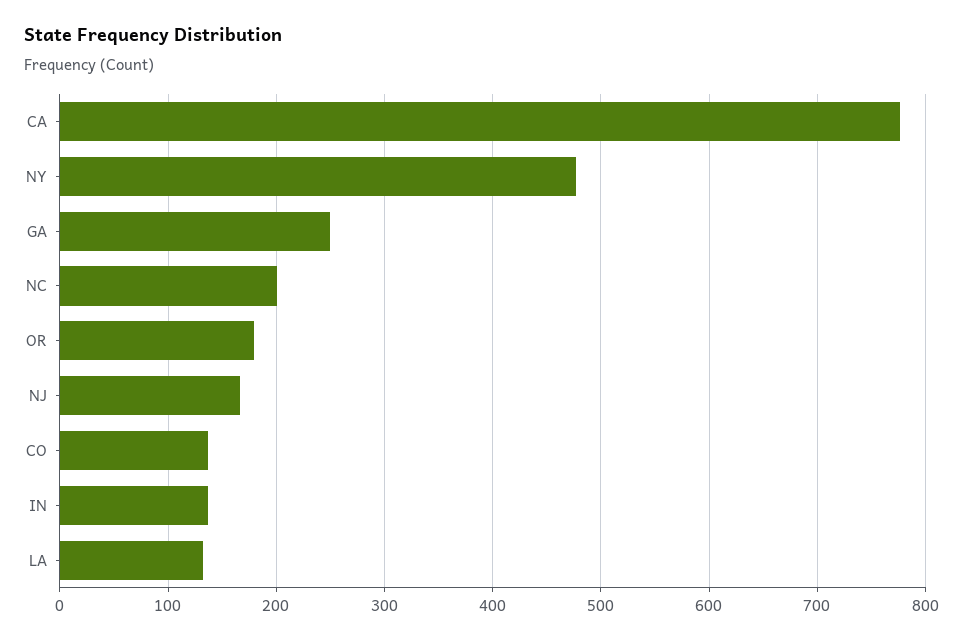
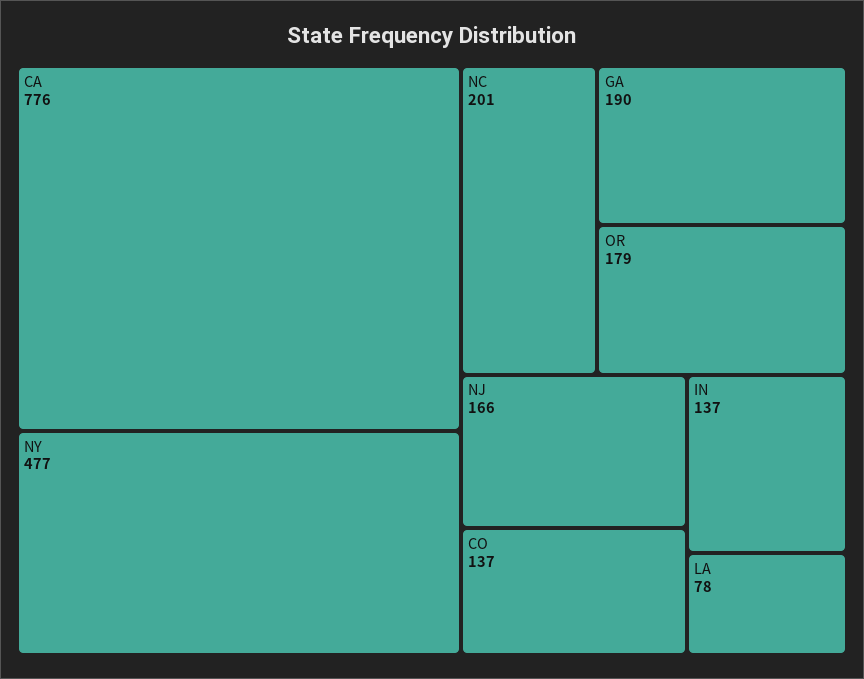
  {
    "CA": 776,
    "NY": 477,
-   "GA": 250,
+   "GA": 190,
    "NC": 201,
    "OR": 179,
    "NJ": 166,
    "CO": 137,
    "IN": 137,
-   "LA": 130
+   "LA": 78
  }

